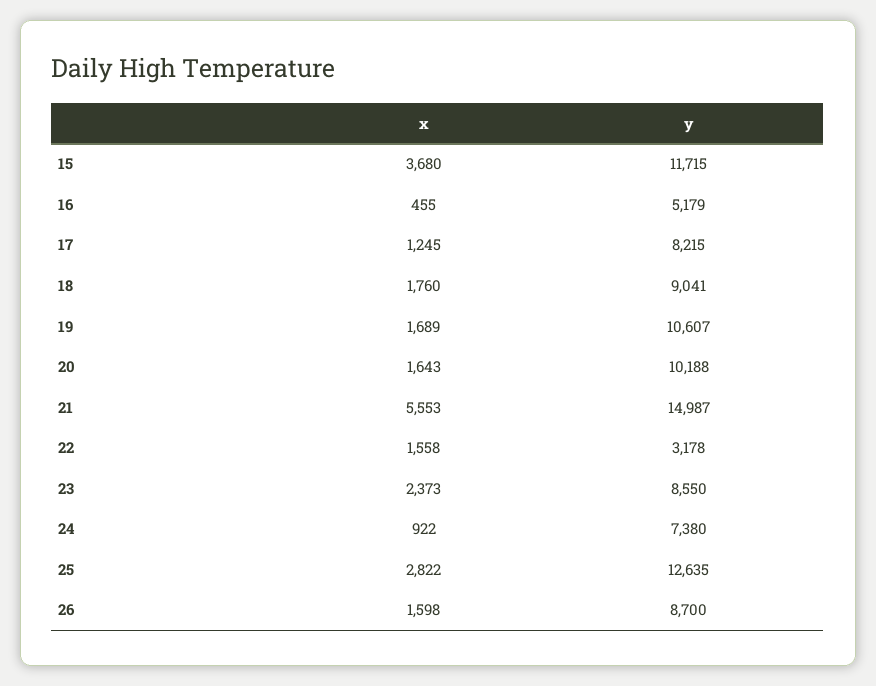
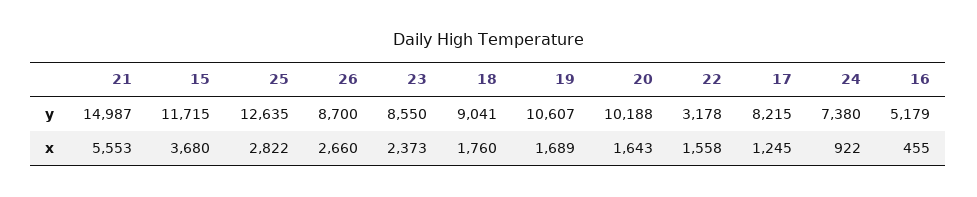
  {
    "x": {
      "15": 3680,
      "16": 455,
      "17": 1245,
      "18": 1760,
      "19": 1689,
      "20": 1643,
      "21": 5553,
      "22": 1558,
      "23": 2373,
      "24": 922,
      "25": 2822,
-     "26": 1598
+     "26": 2660
    },
    "y": {
      "15": 11715,
      "16": 5179,
      "17": 8215,
      "18": 9041,
      "19": 10607,
      "20": 10188,
      "21": 14987,
      "22": 3178,
      "23": 8550,
      "24": 7380,
      "25": 12635,
      "26": 8700
    }
  }

